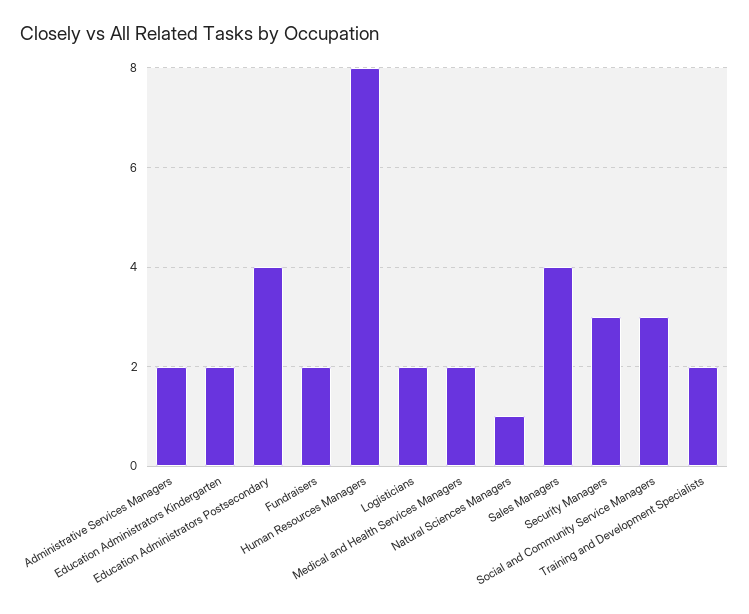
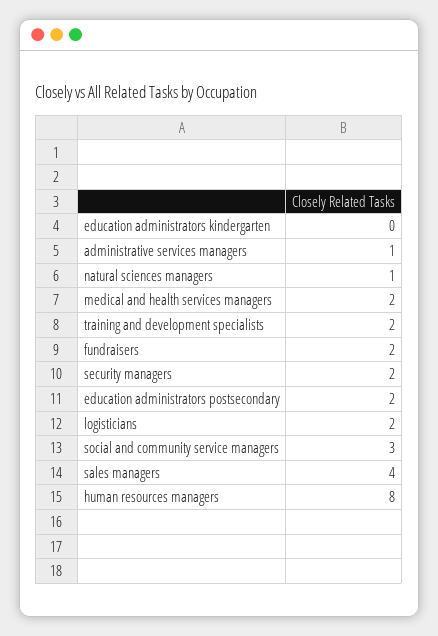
  {
-   "Administrative Services Managers": 2,
+   "Administrative Services Managers": 1,
-   "Education Administrators Kindergarten": 2,
+   "Education Administrators Kindergarten": 0,
-   "Education Administrators Postsecondary": 4,
+   "Education Administrators Postsecondary": 2,
    "Fundraisers": 2,
    "Human Resources Managers": 8,
    "Logisticians": 2,
    "Medical and Health Services Managers": 2,
    "Natural Sciences Managers": 1,
    "Sales Managers": 4,
-   "Security Managers": 3,
+   "Security Managers": 2,
    "Social and Community Service Managers": 3,
    "Training and Development Specialists": 2
  }

